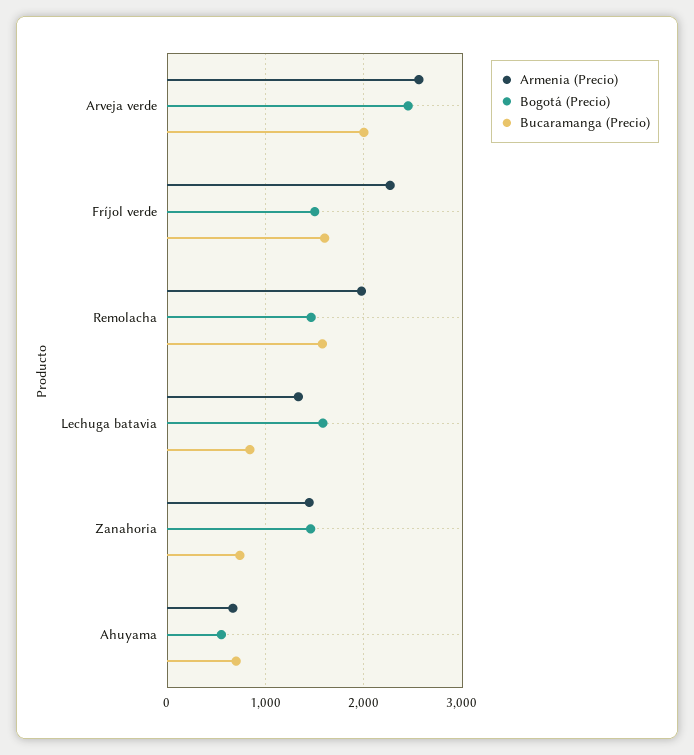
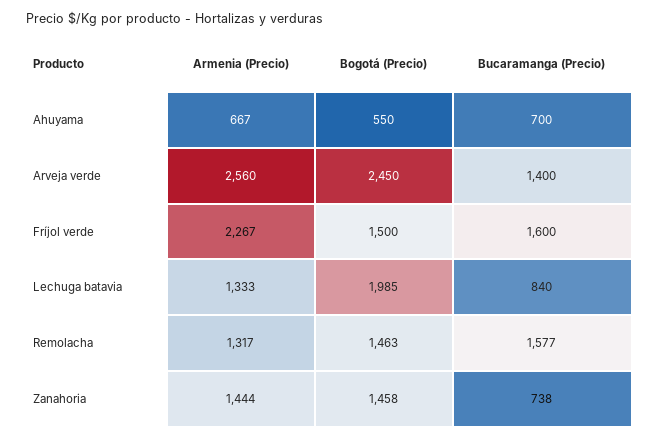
  {
    "Armenia (Precio)": {
      "Arveja verde": 2560,
      "Fríjol verde": 2267,
-     "Remolacha": 2000,
+     "Remolacha": 1317,
      "Lechuga batavia": 1333,
      "Zanahoria": 1444,
      "Ahuyama": 667
    },
    "Bogotá (Precio)": {
      "Arveja verde": 2450,
      "Fríjol verde": 1500,
      "Remolacha": 1463,
-     "Lechuga batavia": 1600,
+     "Lechuga batavia": 1985,
      "Zanahoria": 1458,
      "Ahuyama": 550
    },
    "Bucaramanga (Precio)": {
-     "Arveja verde": 2000,
+     "Arveja verde": 1400,
      "Fríjol verde": 1600,
      "Remolacha": 1577,
      "Lechuga batavia": 840,
      "Zanahoria": 738,
      "Ahuyama": 700
    }
  }

